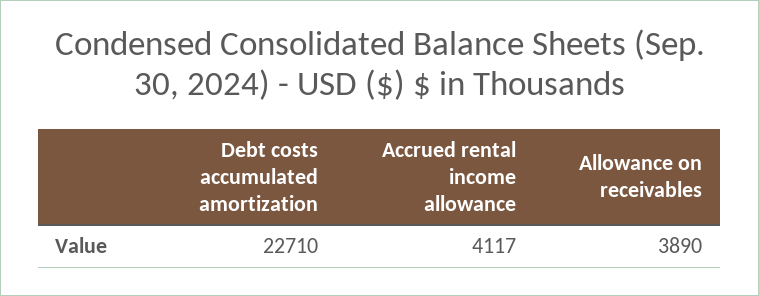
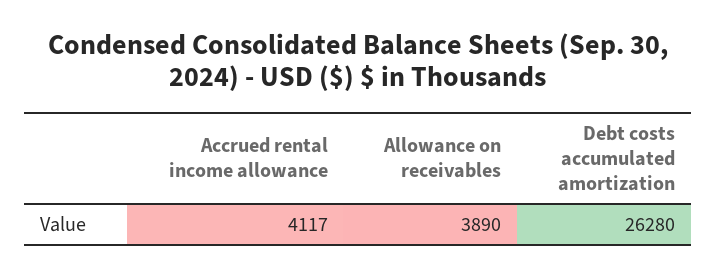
  {
-   "Debt costs accumulated amortization": 22710,
+   "Debt costs accumulated amortization": 26280,
    "Accrued rental income allowance": 4117,
    "Allowance on receivables": 3890
  }

